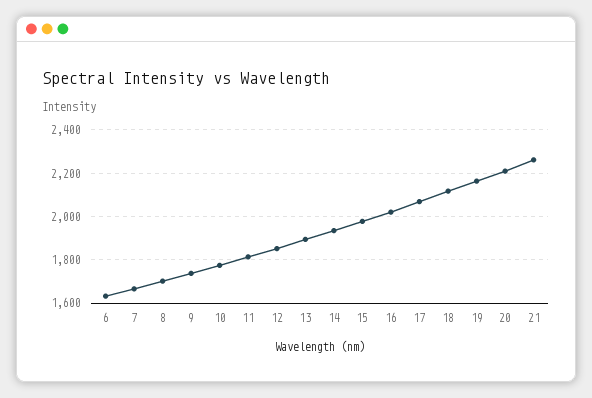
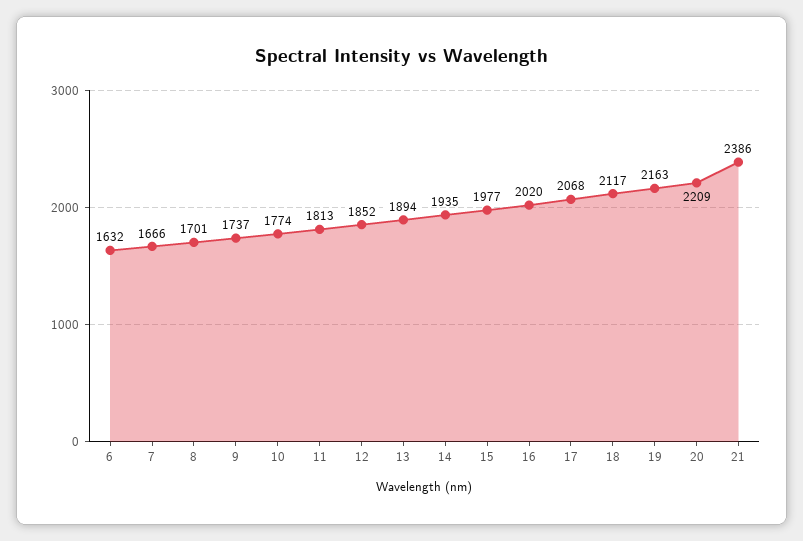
  {
    "6": 1632,
    "7": 1666,
    "8": 1701,
    "9": 1737,
    "10": 1774,
    "11": 1813,
    "12": 1852,
    "13": 1894,
    "14": 1935,
    "15": 1977,
    "16": 2020,
    "17": 2068,
    "18": 2117,
    "19": 2163,
    "20": 2209,
-   "21": 2250
+   "21": 2386
  }

